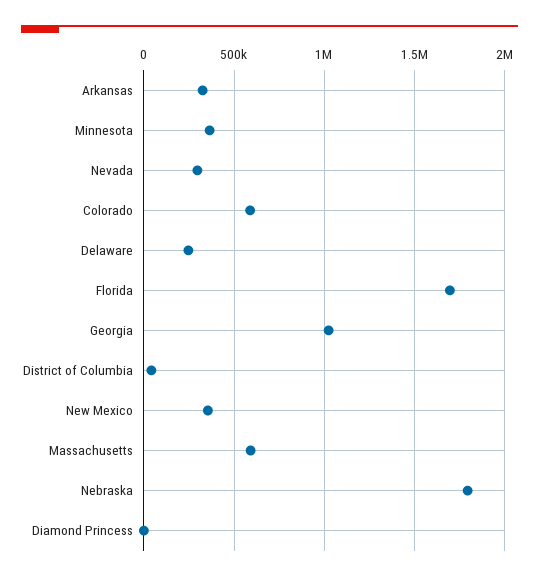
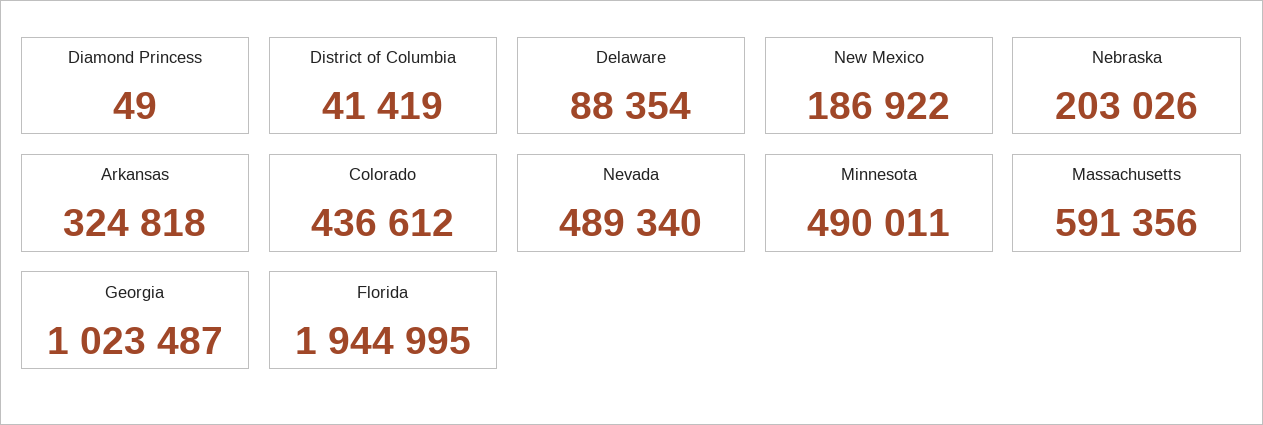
  {
    "Arkansas": 324818,
-   "Minnesota": 350000,
+   "Minnesota": 490011,
-   "Nevada": 300000,
+   "Nevada": 489340,
-   "Colorado": 600000,
+   "Colorado": 436612,
-   "Delaware": 250000,
+   "Delaware": 88354,
-   "Florida": 1700000,
+   "Florida": 1944995,
    "Georgia": 1023487,
    "District of Columbia": 41419,
-   "New Mexico": 350000,
+   "New Mexico": 186922,
    "Massachusetts": 591356,
-   "Nebraska": 1800000,
+   "Nebraska": 203026,
    "Diamond Princess": 49
  }

